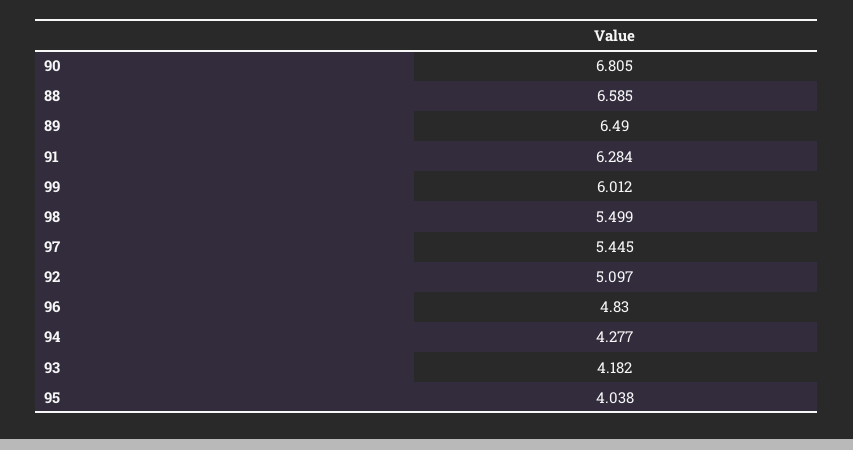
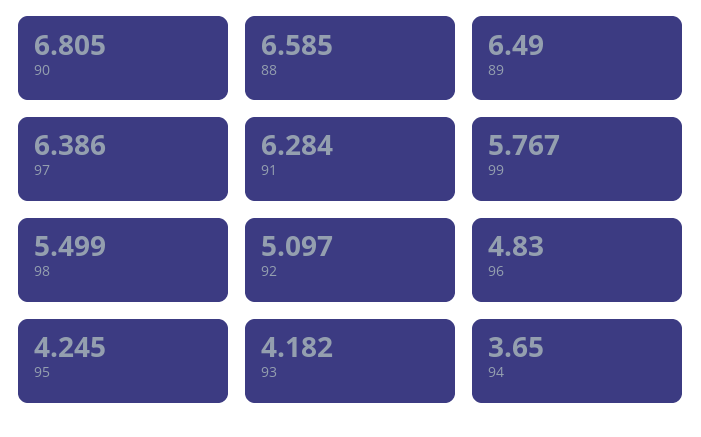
  {
    "90": 6.805,
    "88": 6.585,
    "89": 6.49,
    "91": 6.284,
-   "99": 6.012,
+   "99": 5.767,
    "98": 5.499,
-   "97": 5.445,
+   "97": 6.386,
    "92": 5.097,
    "96": 4.83,
-   "94": 4.277,
+   "94": 3.65,
    "93": 4.182,
-   "95": 4.038
+   "95": 4.245
  }

